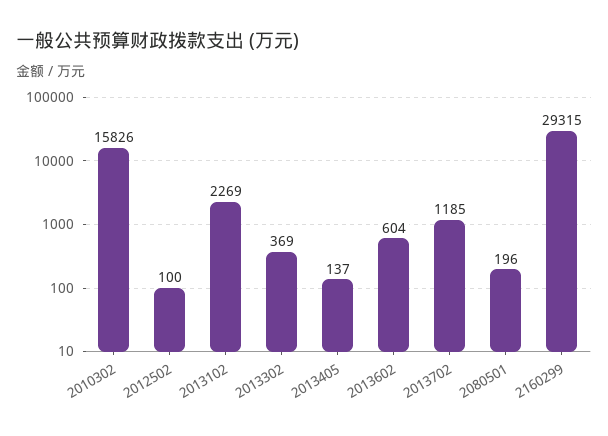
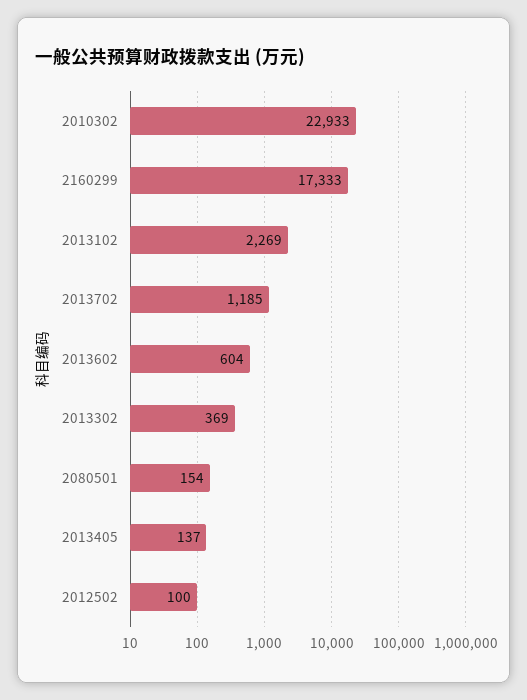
  {
-   "2010302": 15826,
+   "2010302": 22933,
    "2012502": 100,
    "2013102": 2269,
    "2013302": 369,
    "2013405": 137,
    "2013602": 604,
    "2013702": 1185,
-   "2080501": 196,
+   "2080501": 154,
-   "2160299": 29315
+   "2160299": 17333
  }

